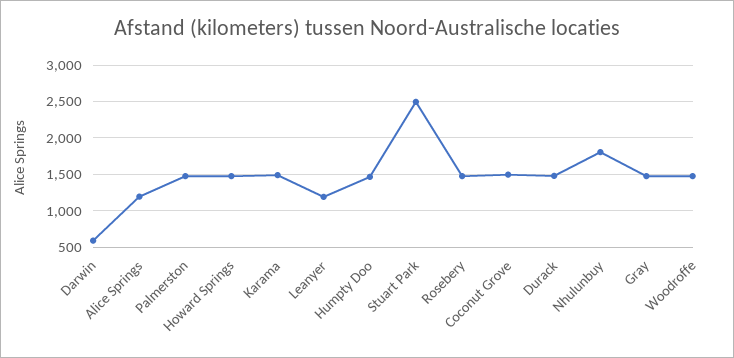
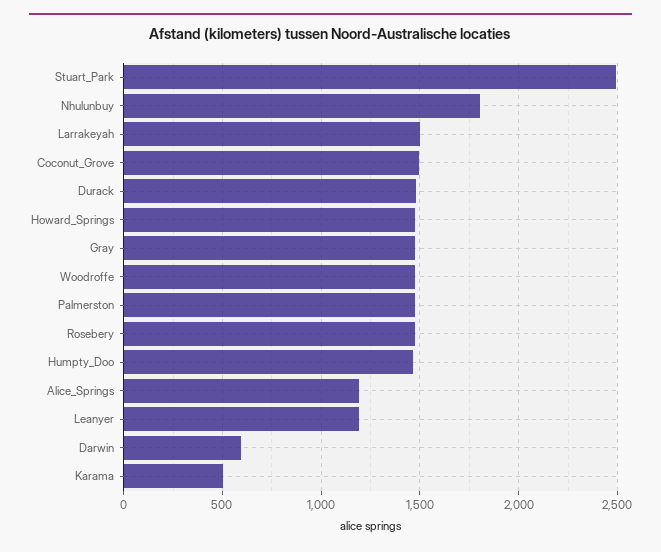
  {
    "Darwin": 600,
    "Alice Springs": 1200,
    "Palmerston": 1500,
    "Howard Springs": 1500,
-   "Karama": 1500,
+   "Karama": 500,
    "Leanyer": 1200,
    "Humpty Doo": 1450,
    "Stuart Park": 2500,
    "Rosebery": 1500,
    "Coconut Grove": 1500,
    "Durack": 1500,
    "Nhulunbuy": 1800,
    "Gray": 1500,
-   "Woodroffe": 1500
+   "Woodroffe": 1500,
+   "Larrakeyah": 1500
  }

